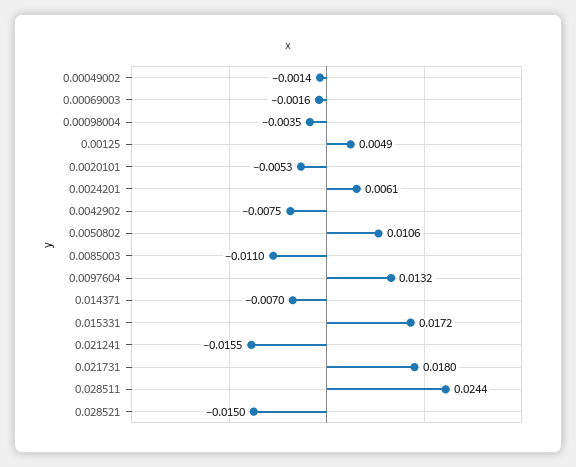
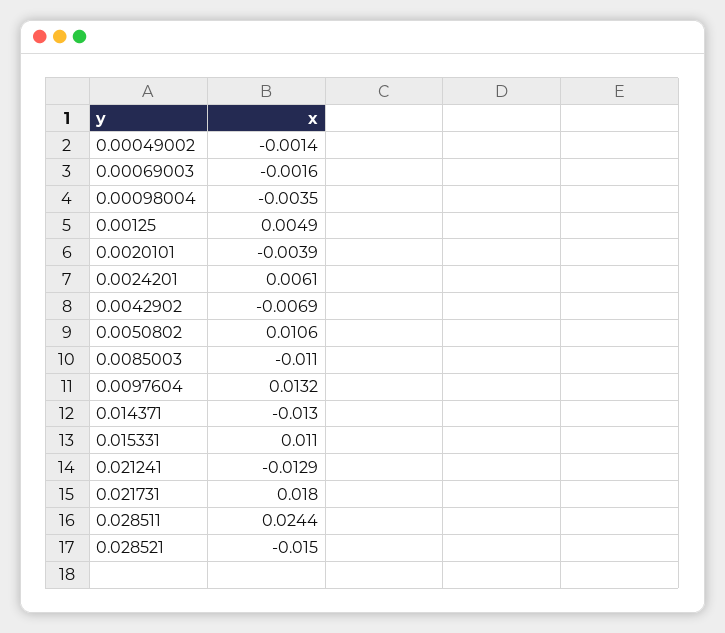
  {
    "0.00049002": -0.0014,
    "0.00069003": -0.0016,
    "0.00098004": -0.0035,
    "0.00125": 0.0049,
-   "0.0020101": -0.0053,
+   "0.0020101": -0.0039,
    "0.0024201": 0.0061,
-   "0.0042902": -0.0075,
+   "0.0042902": -0.0069,
    "0.0050802": 0.0106,
    "0.0085003": -0.011,
    "0.0097604": 0.0132,
-   "0.014371": -0.007,
+   "0.014371": -0.013,
-   "0.015331": 0.0172,
+   "0.015331": 0.011,
-   "0.021241": -0.0155,
+   "0.021241": -0.0129,
    "0.021731": 0.018,
    "0.028511": 0.0244,
    "0.028521": -0.015
  }

